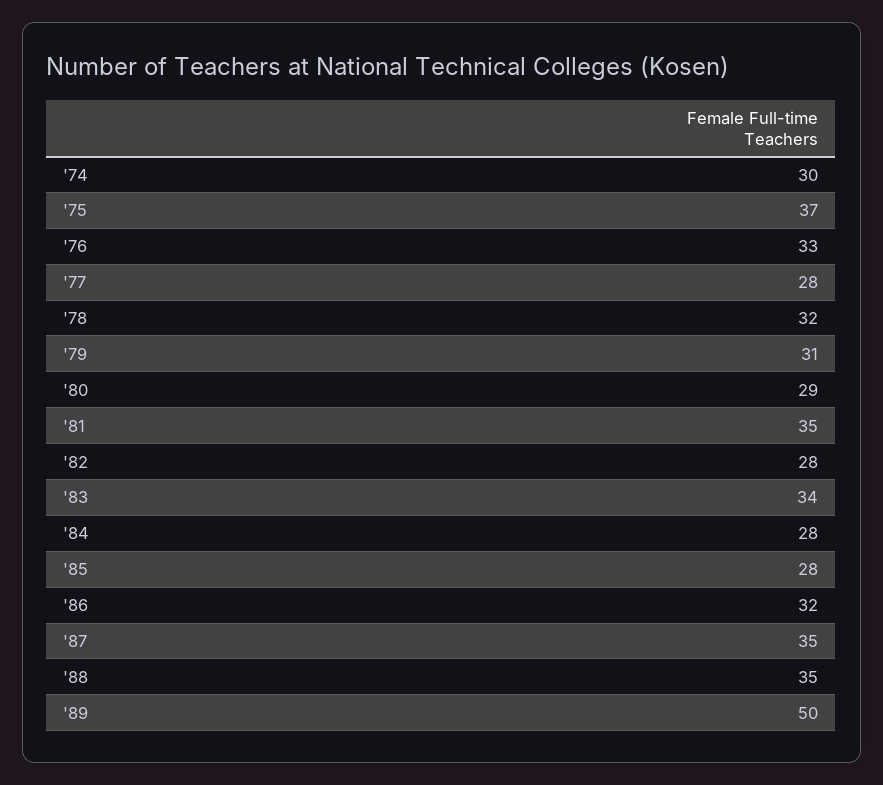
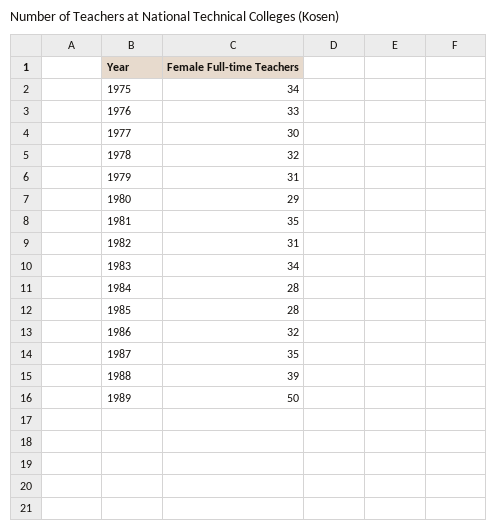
  {
-   "'74": 30,
-   "'75": 37,
+   "'75": 34,
    "'76": 33,
-   "'77": 28,
+   "'77": 30,
    "'78": 32,
    "'79": 31,
    "'80": 29,
    "'81": 35,
-   "'82": 28,
+   "'82": 31,
    "'83": 34,
    "'84": 28,
    "'85": 28,
    "'86": 32,
    "'87": 35,
-   "'88": 35,
+   "'88": 39,
    "'89": 50
  }

